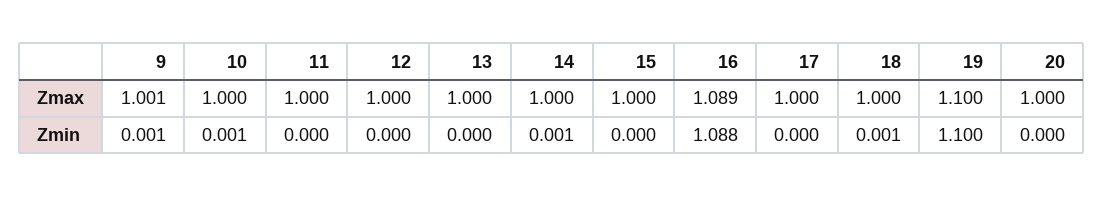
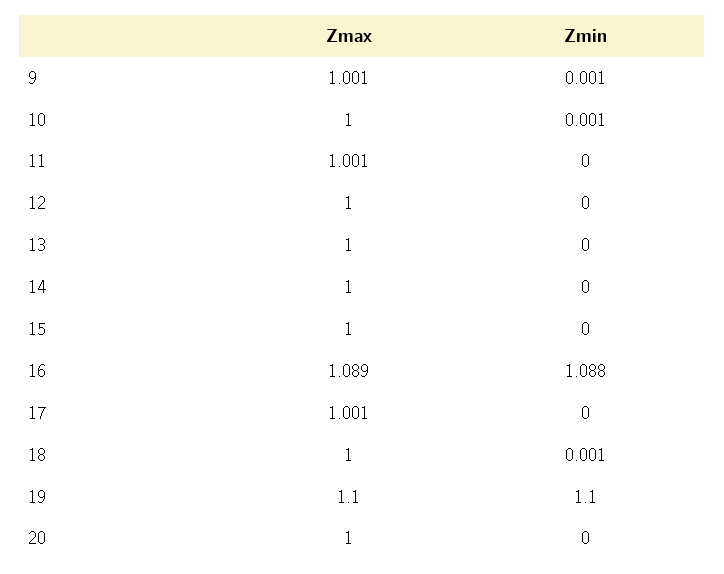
  {
    "9": {
      "Zmax": 1.001,
      "Zmin": 0.001
    },
    "10": {
      "Zmax": 1,
      "Zmin": 0.001
    },
    "11": {
-     "Zmax": 1,
+     "Zmax": 1.001,
      "Zmin": 0
    },
    "12": {
      "Zmax": 1,
      "Zmin": 0
    },
    "13": {
      "Zmax": 1,
      "Zmin": 0
    },
    "14": {
      "Zmax": 1,
-     "Zmin": 0.001
+     "Zmin": 0
    },
    "15": {
      "Zmax": 1,
      "Zmin": 0
    },
    "16": {
      "Zmax": 1.089,
      "Zmin": 1.088
    },
    "17": {
-     "Zmax": 1,
+     "Zmax": 1.001,
      "Zmin": 0
    },
    "18": {
      "Zmax": 1,
      "Zmin": 0.001
    },
    "19": {
      "Zmax": 1.1,
      "Zmin": 1.1
    },
    "20": {
      "Zmax": 1,
      "Zmin": 0
    }
  }

